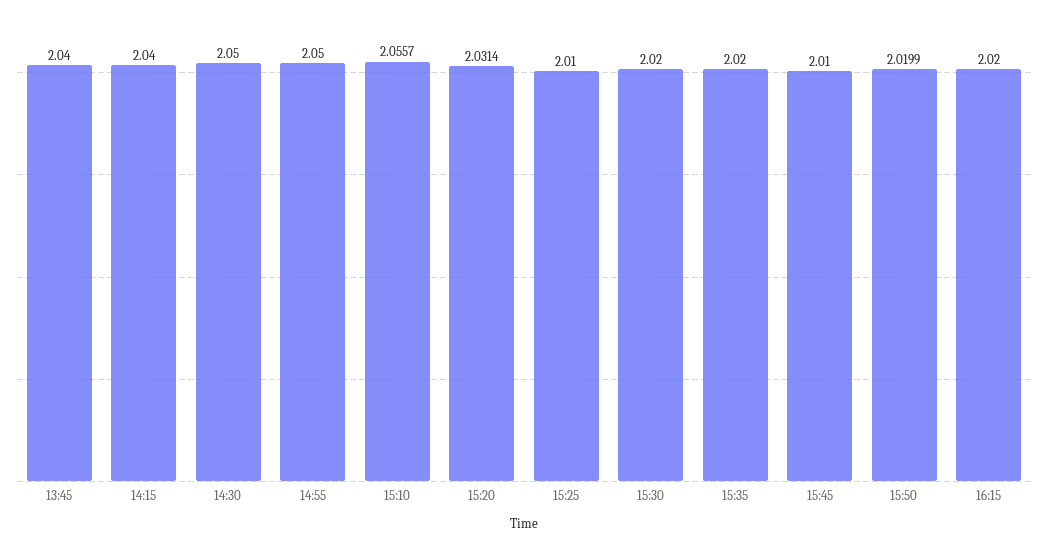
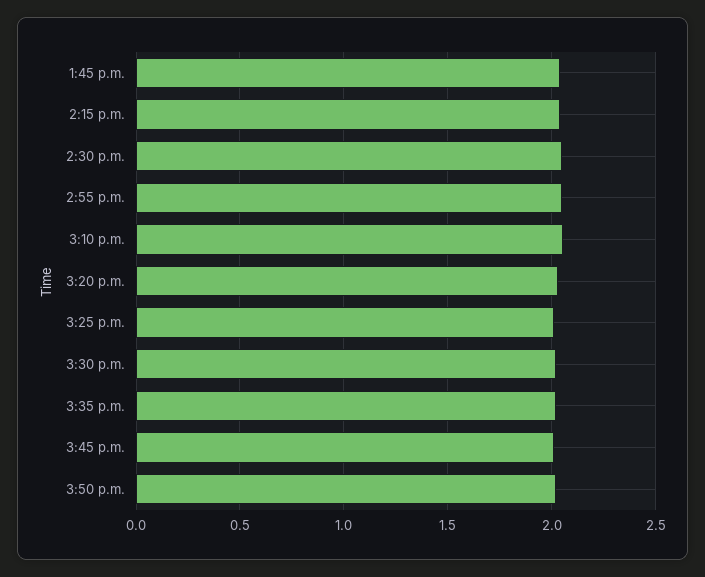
  {
    "13:45": 2.04,
    "14:15": 2.04,
    "14:30": 2.05,
    "14:55": 2.05,
    "15:10": 2.0557,
    "15:20": 2.0314,
    "15:25": 2.01,
    "15:30": 2.02,
    "15:35": 2.02,
    "15:45": 2.01,
-   "15:50": 2.0199,
+   "15:50": 2.0199
-   "16:15": 2.02
  }

